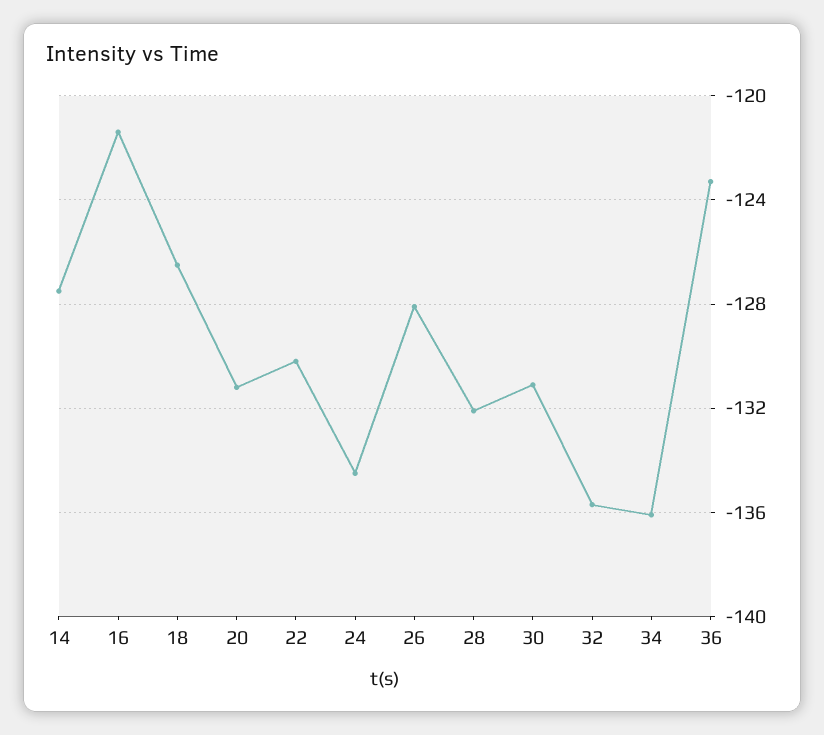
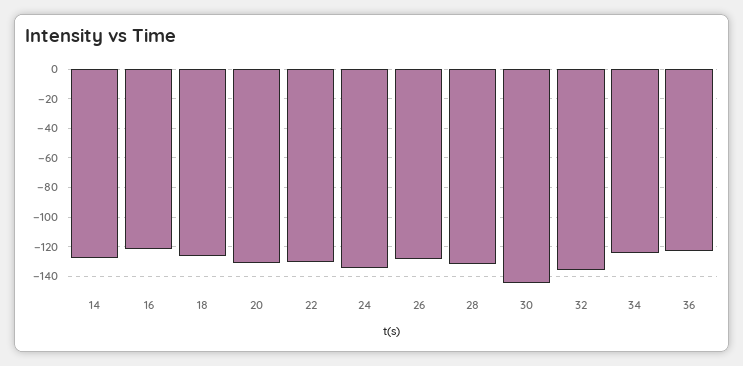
  {
    "14": -127.5,
    "16": -121.5,
    "18": -126.5,
    "20": -131,
    "22": -130,
    "24": -134.5,
    "26": -128,
    "28": -132,
-   "30": -131,
+   "30": -145,
    "32": -135.5,
-   "34": -136,
+   "34": -125,
    "36": -123.5
  }

